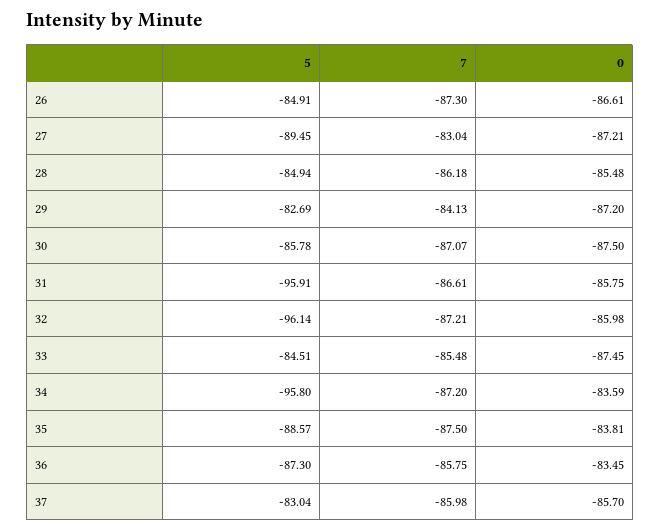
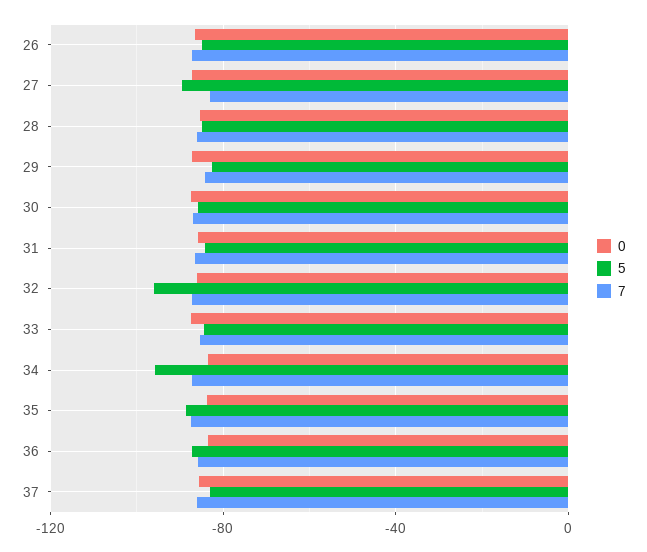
  {
    "5": {
      "26": -84.91,
      "27": -89.45,
      "28": -84.94,
      "29": -82.69,
      "30": -85.78,
-     "31": -95.91,
+     "31": -85,
      "32": -96.14,
      "33": -84.51,
      "34": -95.8,
      "35": -88.57,
      "36": -87.3,
      "37": -83.04
    },
    "7": {
      "26": -87.3,
      "27": -83.04,
      "28": -86.18,
      "29": -84.13,
      "30": -87.07,
      "31": -86.61,
      "32": -87.21,
      "33": -85.48,
      "34": -87.2,
      "35": -87.5,
      "36": -85.75,
      "37": -85.98
    },
    "0": {
      "26": -86.61,
      "27": -87.21,
      "28": -85.48,
      "29": -87.2,
      "30": -87.5,
      "31": -85.75,
      "32": -85.98,
      "33": -87.45,
      "34": -83.59,
      "35": -83.81,
      "36": -83.45,
      "37": -85.7
    }
  }

